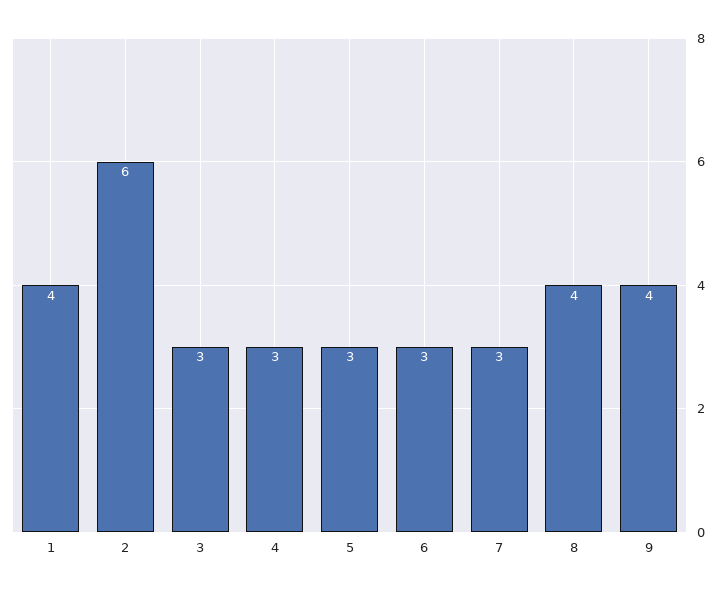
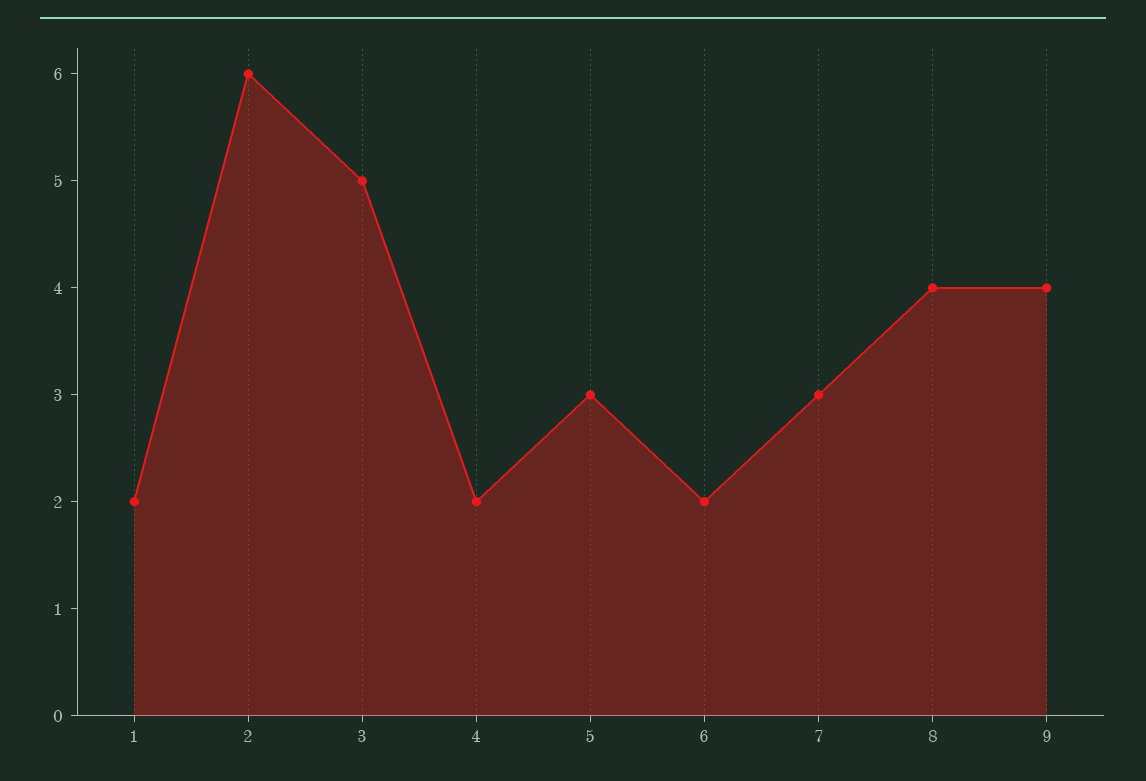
  {
-   "1": 4,
+   "1": 2,
    "2": 6,
-   "3": 3,
+   "3": 5,
-   "4": 3,
+   "4": 2,
    "5": 3,
-   "6": 3,
+   "6": 2,
    "7": 3,
    "8": 4,
    "9": 4
  }

